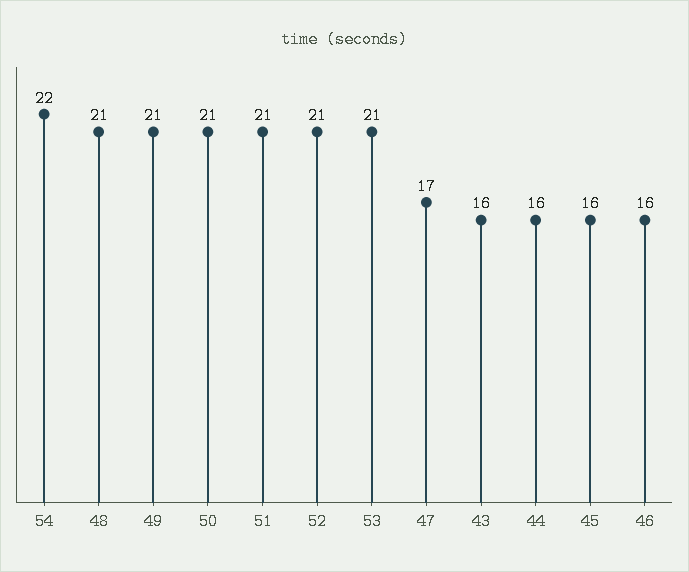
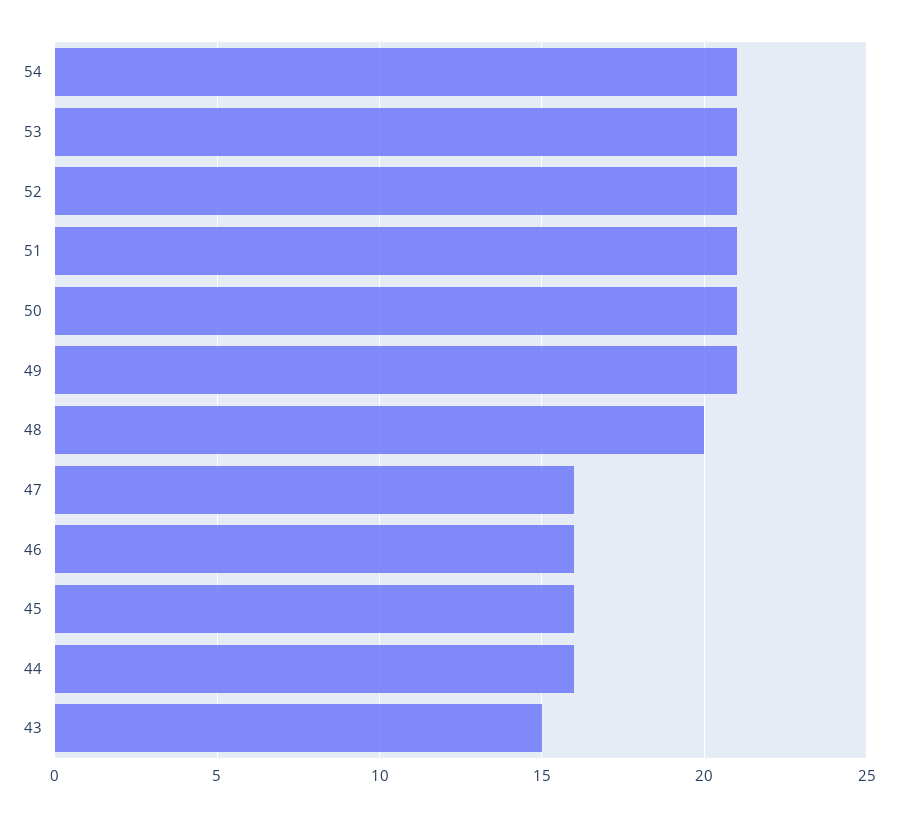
  {
-   "54": 22,
+   "54": 21,
-   "48": 21,
+   "48": 20,
    "49": 21,
    "50": 21,
    "51": 21,
    "52": 21,
    "53": 21,
-   "47": 17,
+   "47": 16,
-   "43": 16,
+   "43": 15,
    "44": 16,
    "45": 16,
    "46": 16
  }

